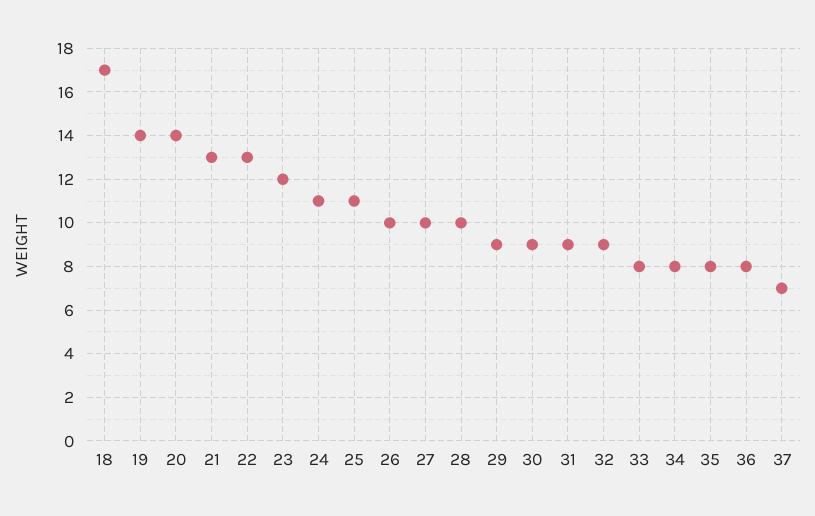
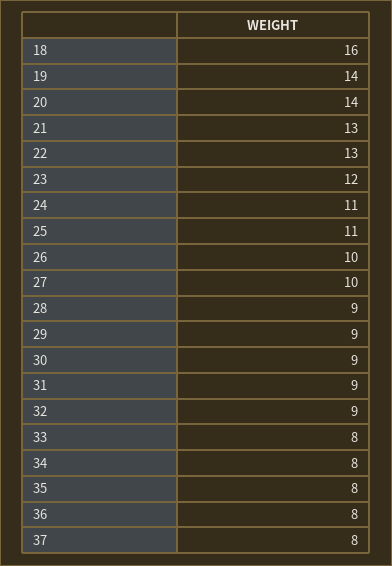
  {
-   "18": 17,
+   "18": 16,
    "19": 14,
    "20": 14,
    "21": 13,
    "22": 13,
    "23": 12,
    "24": 11,
    "25": 11,
    "26": 10,
    "27": 10,
-   "28": 10,
+   "28": 9,
    "29": 9,
    "30": 9,
    "31": 9,
    "32": 9,
    "33": 8,
    "34": 8,
    "35": 8,
    "36": 8,
-   "37": 7
+   "37": 8
  }

